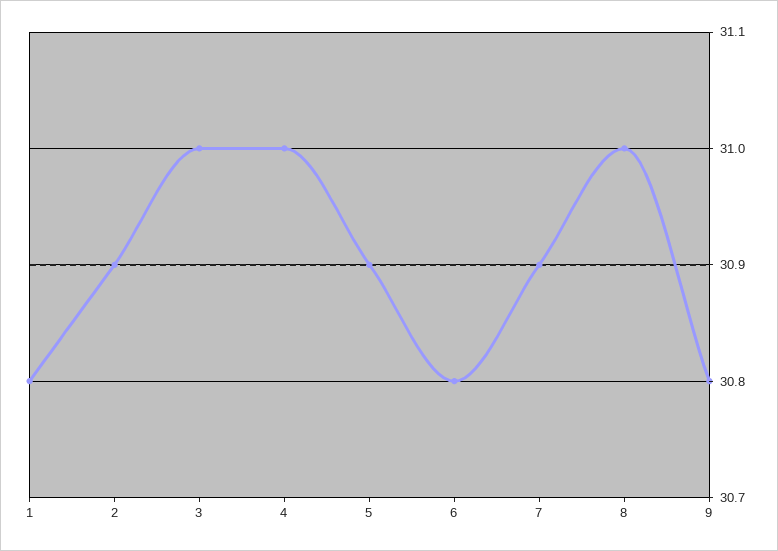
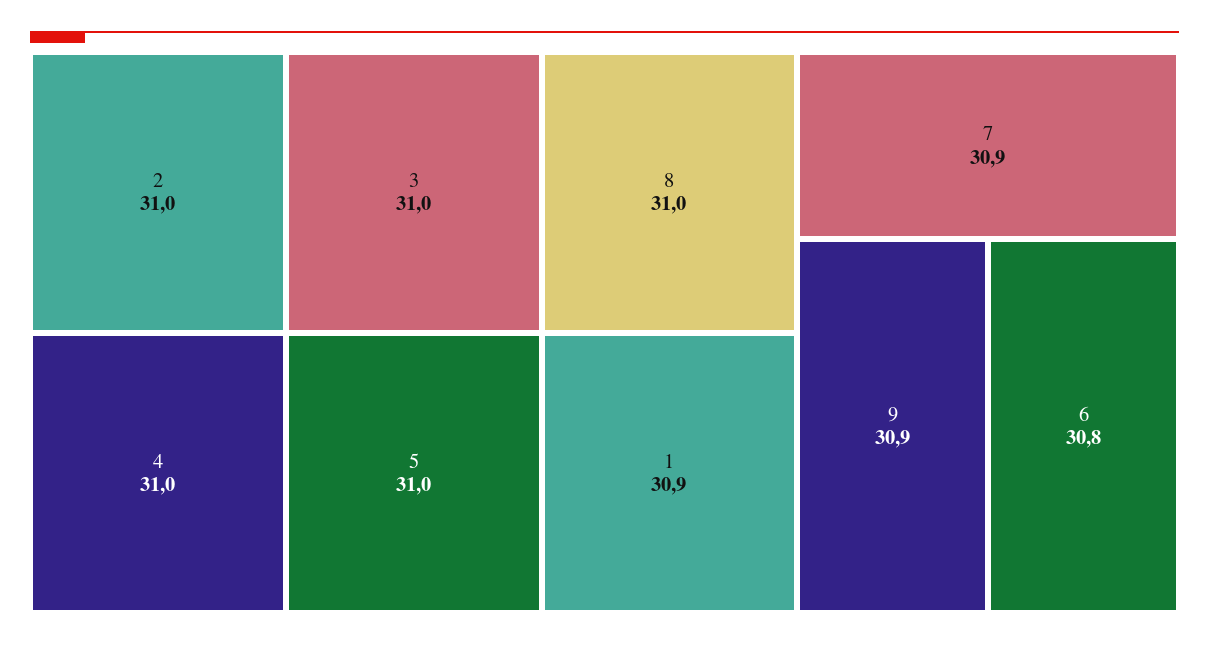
  {
-   "1": 30.8,
+   "1": 30.9,
-   "2": 30.9,
+   "2": 31,
    "3": 31,
    "4": 31,
-   "5": 30.9,
+   "5": 31,
    "6": 30.8,
    "7": 30.9,
    "8": 31,
-   "9": 30.8
+   "9": 30.9
  }

